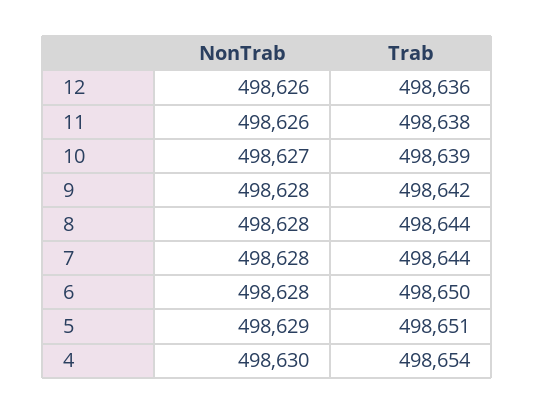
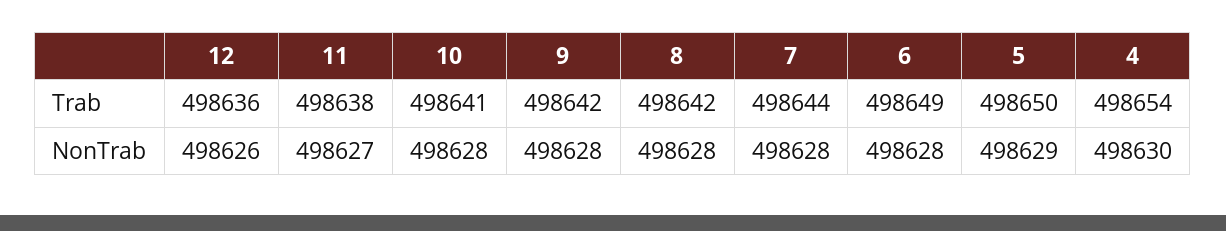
  {
    "NonTrab": {
      "12": 498626,
-     "11": 498626,
+     "11": 498627,
-     "10": 498627,
+     "10": 498628,
      "9": 498628,
      "8": 498628,
      "7": 498628,
      "6": 498628,
      "5": 498629,
      "4": 498630
    },
    "Trab": {
      "12": 498636,
      "11": 498638,
-     "10": 498639,
+     "10": 498641,
      "9": 498642,
-     "8": 498644,
+     "8": 498642,
      "7": 498644,
-     "6": 498650,
+     "6": 498649,
-     "5": 498651,
+     "5": 498650,
      "4": 498654
    }
  }

